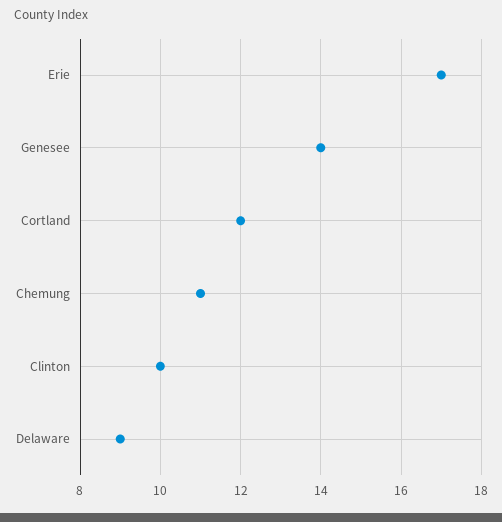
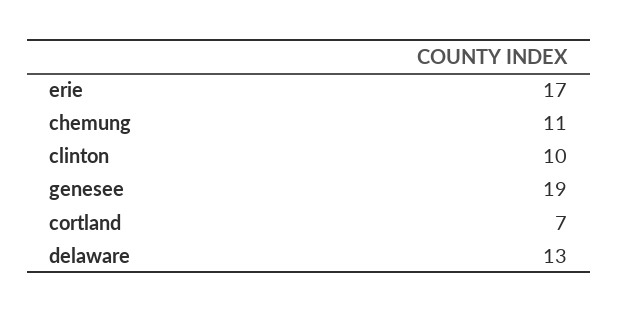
  {
    "Erie": 17,
-   "Genesee": 14,
+   "Genesee": 19,
-   "Cortland": 12,
+   "Cortland": 7,
    "Chemung": 11,
    "Clinton": 10,
-   "Delaware": 9
+   "Delaware": 13
  }

